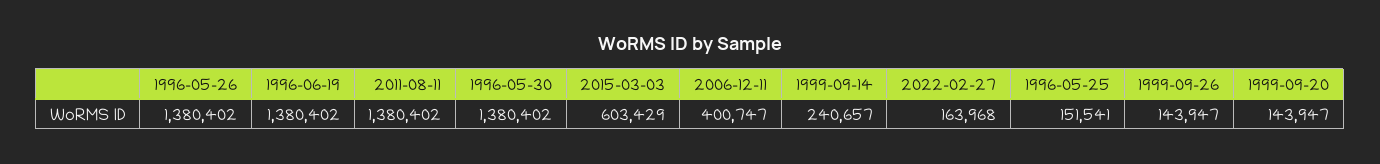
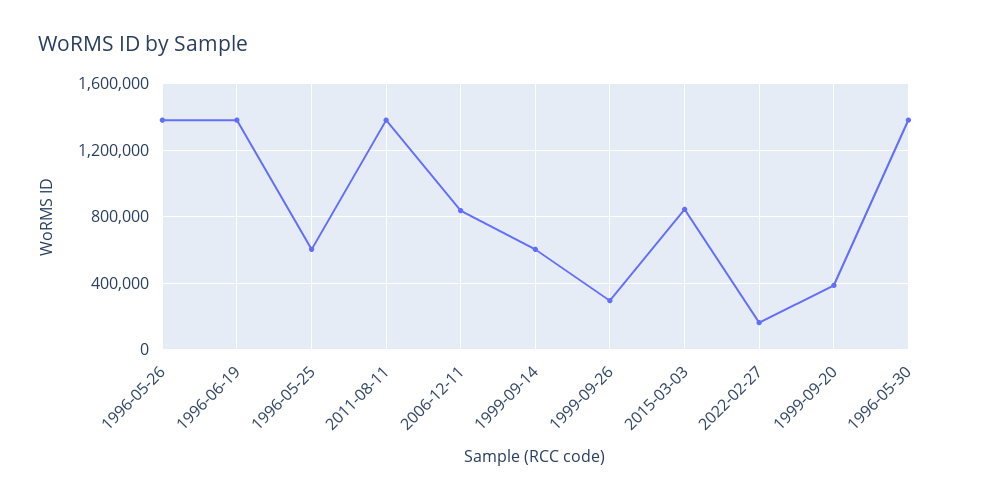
  {
    "1996-05-26": 1380402,
    "1996-06-19": 1380402,
    "2011-08-11": 1380402,
    "1996-05-30": 1380402,
-   "2015-03-03": 603429,
+   "2015-03-03": 850000,
-   "2006-12-11": 400747,
+   "2006-12-11": 850000,
-   "1999-09-14": 240657,
+   "1999-09-14": 600000,
    "2022-02-27": 163968,
-   "1996-05-25": 151541,
+   "1996-05-25": 600000,
-   "1999-09-26": 143947,
+   "1999-09-26": 300000,
-   "1999-09-20": 143947
+   "1999-09-20": 400000
  }

